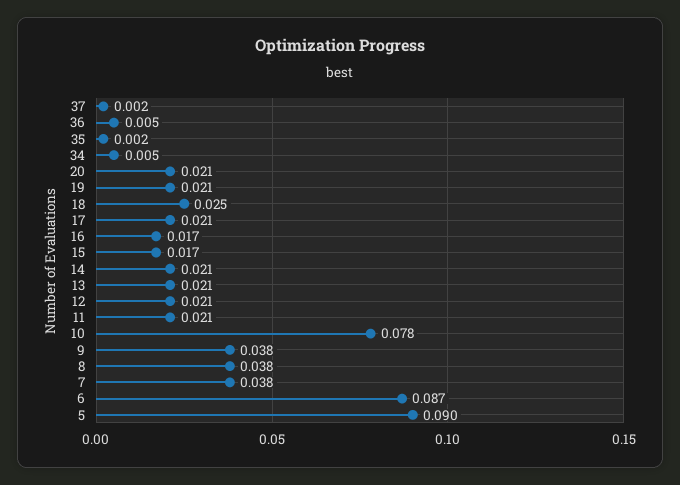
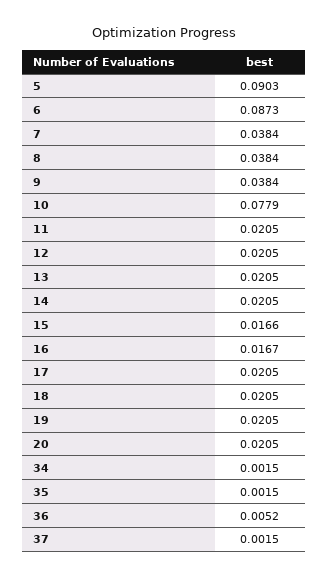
  {
    "37": 0.0015,
    "36": 0.0052,
    "35": 0.0015,
-   "34": 0.005,
+   "34": 0.0015,
    "20": 0.0205,
    "19": 0.0205,
-   "18": 0.025,
+   "18": 0.0205,
    "17": 0.0205,
    "16": 0.0167,
    "15": 0.0166,
    "14": 0.0205,
    "13": 0.0205,
    "12": 0.0205,
    "11": 0.0205,
    "10": 0.0779,
    "9": 0.0384,
    "8": 0.0384,
    "7": 0.0384,
    "6": 0.0873,
    "5": 0.0903
  }

